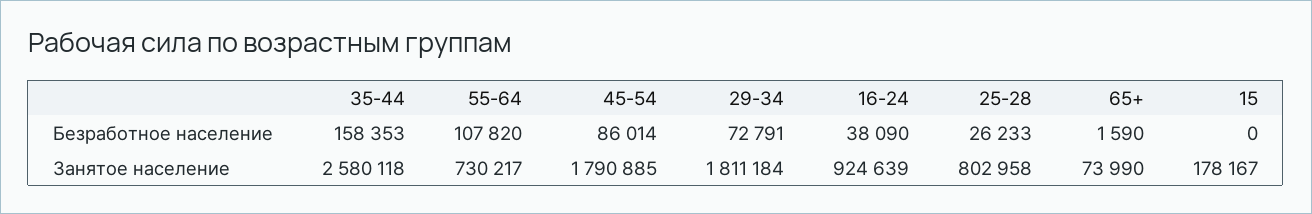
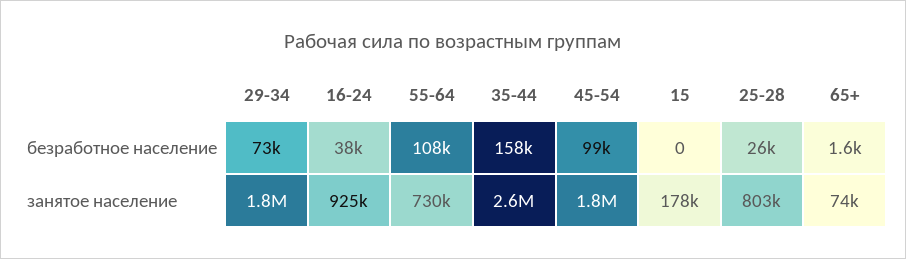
  {
    "35-44": {
      "Безработное население": 158353,
      "Занятое население": 2580118
    },
    "55-64": {
      "Безработное население": 107820,
      "Занятое население": 730217
    },
    "45-54": {
-     "Безработное население": 86014,
+     "Безработное население": 99000,
      "Занятое население": 1790885
    },
    "29-34": {
      "Безработное население": 72791,
      "Занятое население": 1811184
    },
    "16-24": {
      "Безработное население": 38090,
      "Занятое население": 924639
    },
    "25-28": {
      "Безработное население": 26233,
      "Занятое население": 802958
    },
    "65+": {
      "Безработное население": 1590,
      "Занятое население": 73990
    },
    "15": {
      "Безработное население": 0,
      "Занятое население": 178167
    }
  }

